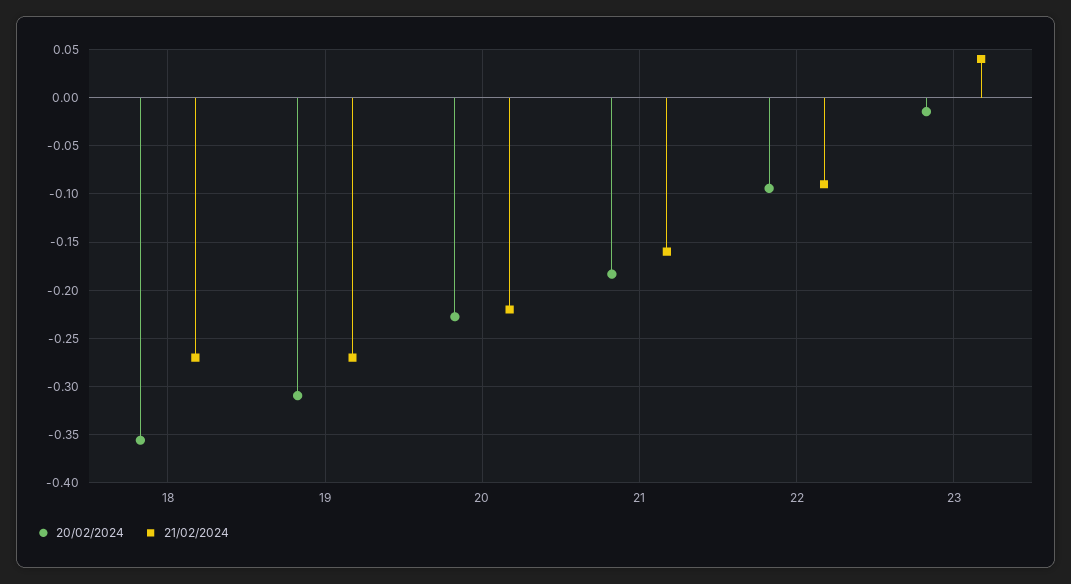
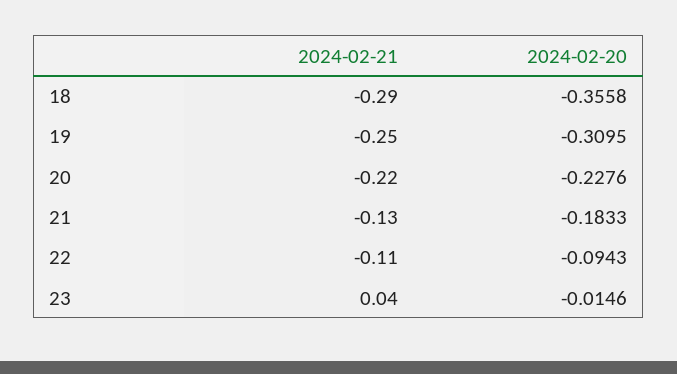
  {
    "20/02/2024": {
      "18": -0.3558,
      "19": -0.3095,
      "20": -0.2276,
      "21": -0.1833,
      "22": -0.0943,
      "23": -0.0146
    },
    "21/02/2024": {
-     "18": -0.27,
+     "18": -0.29,
-     "19": -0.27,
+     "19": -0.25,
      "20": -0.22,
-     "21": -0.16,
+     "21": -0.13,
-     "22": -0.09,
+     "22": -0.11,
      "23": 0.04
    }
  }

